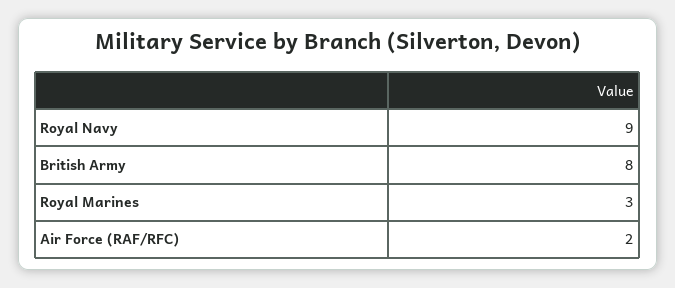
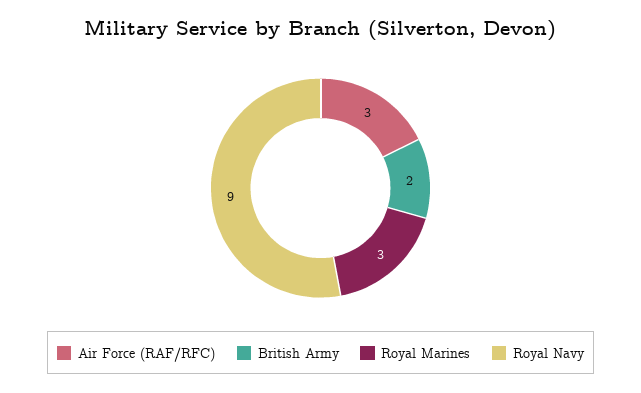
  {
    "Royal Navy": 9,
-   "British Army": 8,
+   "British Army": 2,
    "Royal Marines": 3,
-   "Air Force (RAF/RFC)": 2
+   "Air Force (RAF/RFC)": 3
  }

